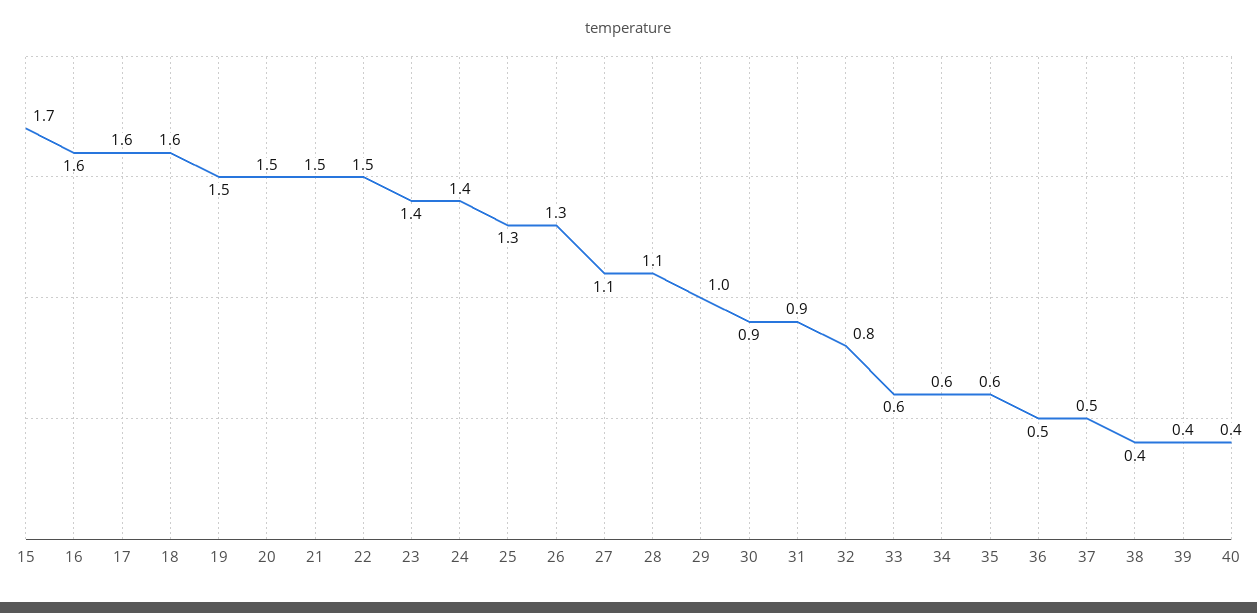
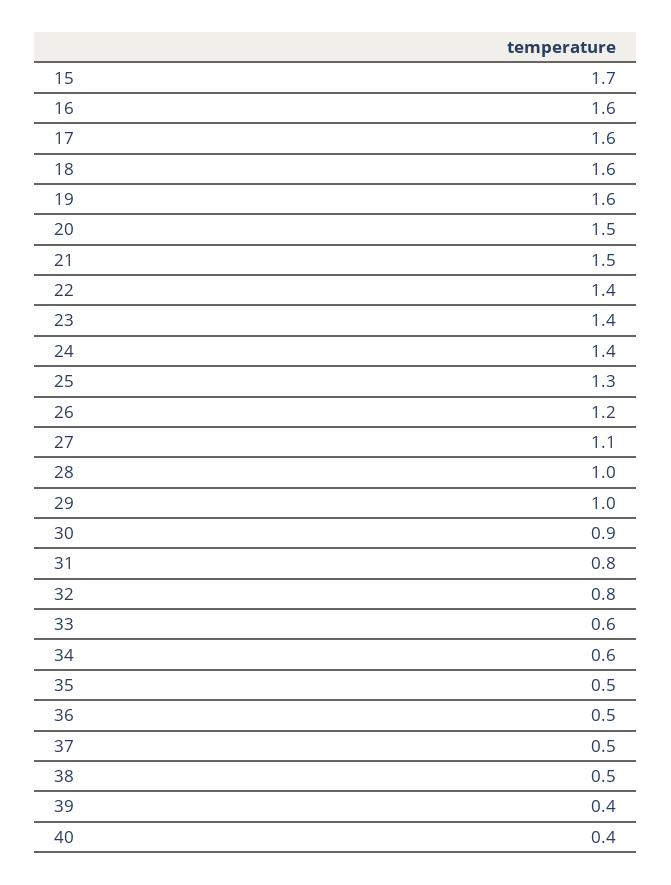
  {
    "15": 1.7,
    "16": 1.6,
    "17": 1.6,
    "18": 1.6,
-   "19": 1.5,
+   "19": 1.6,
    "20": 1.5,
    "21": 1.5,
-   "22": 1.5,
+   "22": 1.4,
    "23": 1.4,
    "24": 1.4,
    "25": 1.3,
-   "26": 1.3,
+   "26": 1.2,
    "27": 1.1,
-   "28": 1.1,
+   "28": 1,
    "29": 1,
    "30": 0.9,
-   "31": 0.9,
+   "31": 0.8,
    "32": 0.8,
    "33": 0.6,
    "34": 0.6,
-   "35": 0.6,
+   "35": 0.5,
    "36": 0.5,
    "37": 0.5,
-   "38": 0.4,
+   "38": 0.5,
    "39": 0.4,
    "40": 0.4
  }

